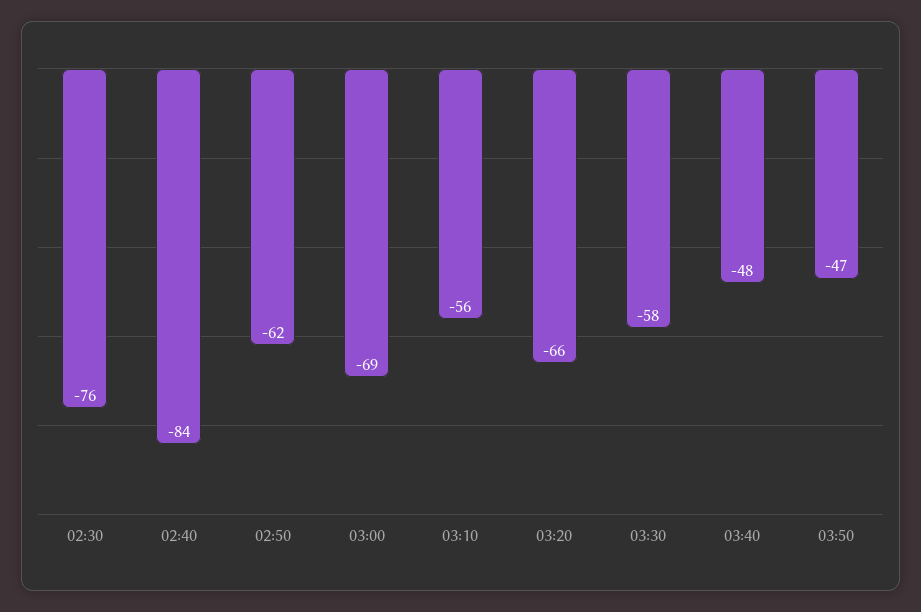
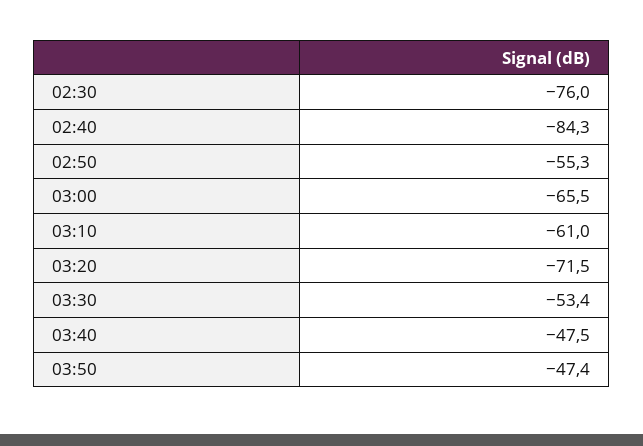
  {
    "02:30": -76,
    "02:40": -84.3,
-   "02:50": -62,
+   "02:50": -55.3,
-   "03:00": -69,
+   "03:00": -65.5,
-   "03:10": -56,
+   "03:10": -61,
-   "03:20": -66,
+   "03:20": -71.5,
-   "03:30": -58,
+   "03:30": -53.4,
    "03:40": -47.5,
    "03:50": -47.4
  }

